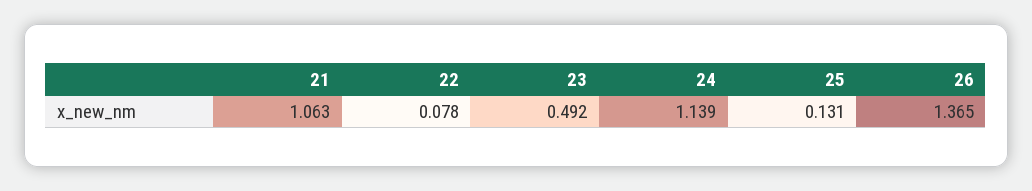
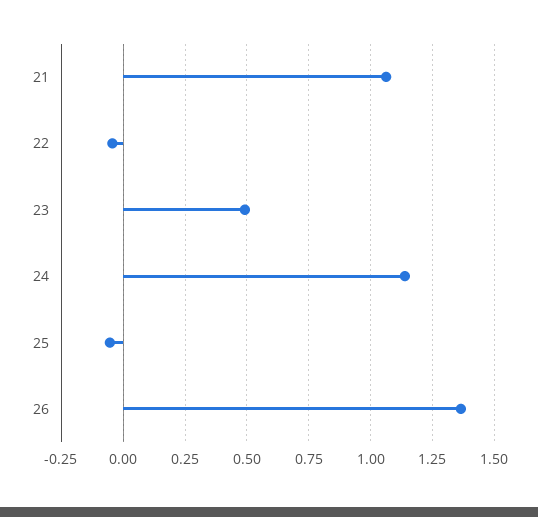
  {
    "21": 1.063,
-   "22": 0.078,
+   "22": -0.05,
    "23": 0.492,
    "24": 1.139,
-   "25": 0.131,
+   "25": -0.05,
    "26": 1.365
  }

